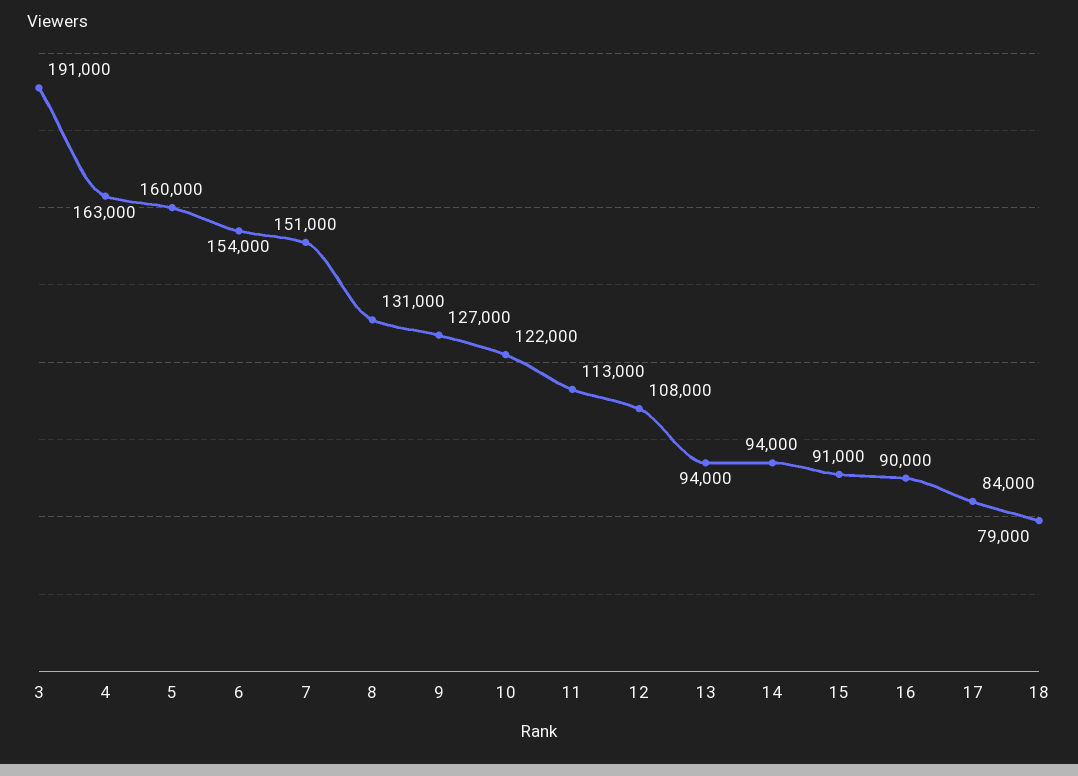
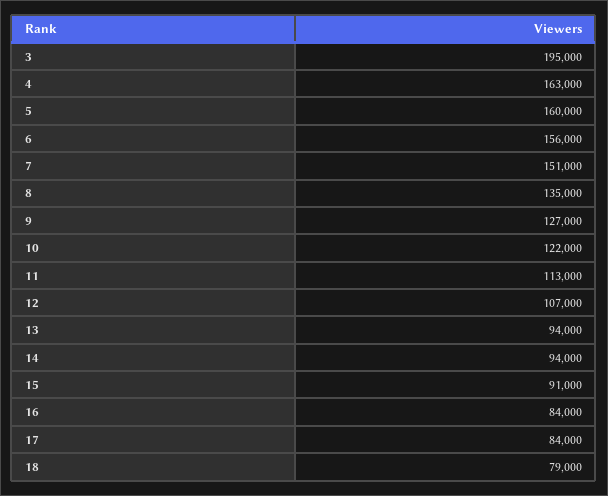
  {
-   "3": 191000,
+   "3": 195000,
    "4": 163000,
    "5": 160000,
-   "6": 154000,
+   "6": 156000,
    "7": 151000,
-   "8": 131000,
+   "8": 135000,
    "9": 127000,
    "10": 122000,
    "11": 113000,
-   "12": 108000,
+   "12": 107000,
    "13": 94000,
    "14": 94000,
    "15": 91000,
-   "16": 90000,
+   "16": 84000,
    "17": 84000,
    "18": 79000
  }

